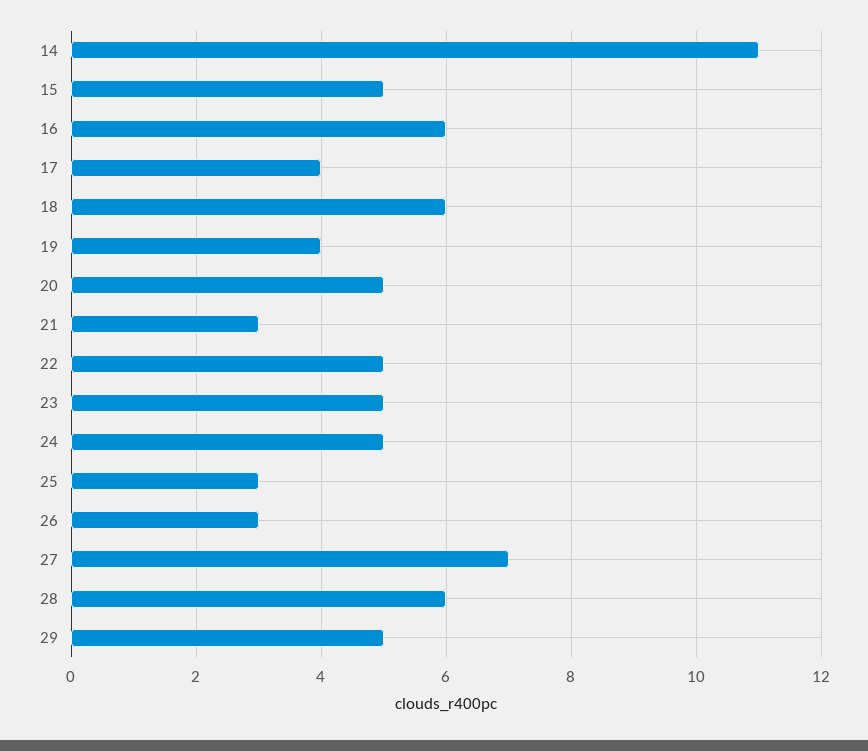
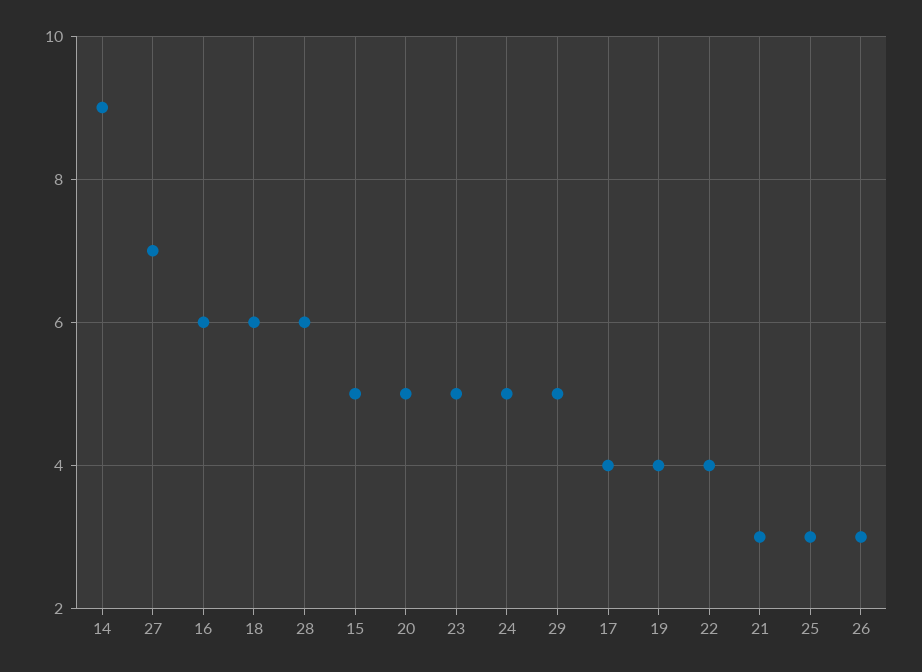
  {
-   "14": 11,
+   "14": 9,
    "15": 5,
    "16": 6,
    "17": 4,
    "18": 6,
    "19": 4,
    "20": 5,
    "21": 3,
-   "22": 5,
+   "22": 4,
    "23": 5,
    "24": 5,
    "25": 3,
    "26": 3,
    "27": 7,
    "28": 6,
    "29": 5
  }

